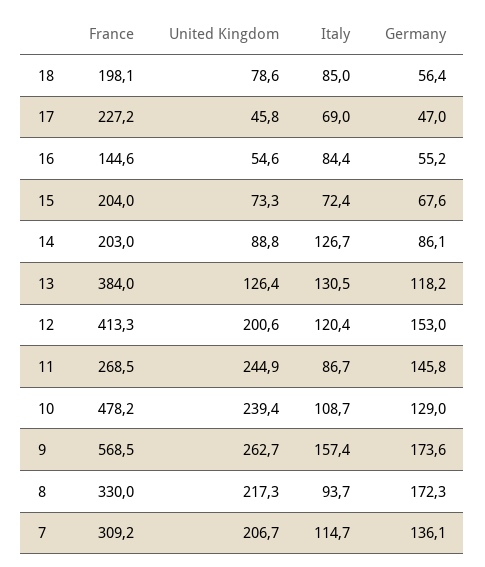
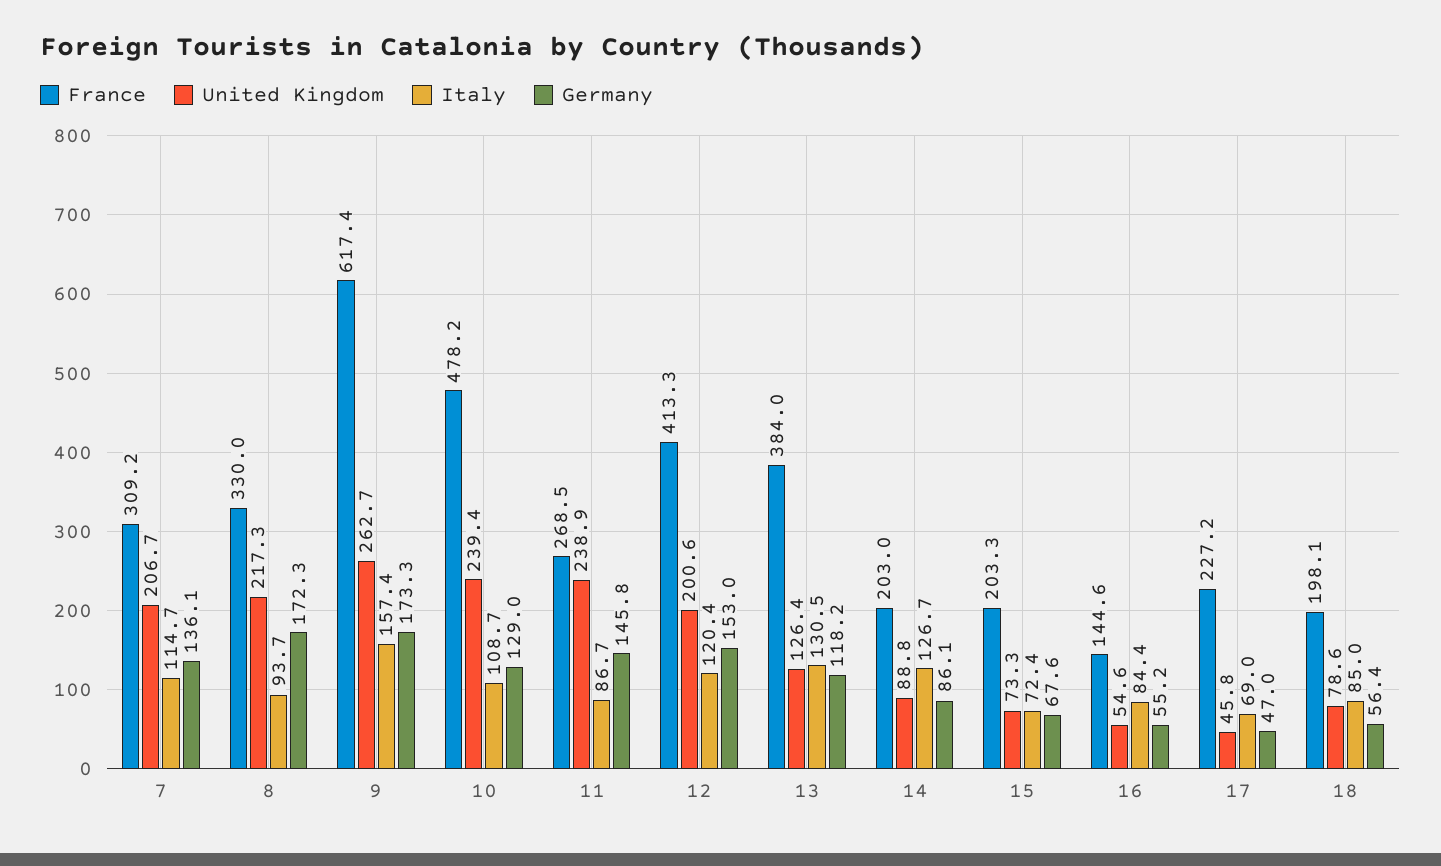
  {
    "France": {
      "18": 198.1,
      "17": 227.2,
      "16": 144.6,
-     "15": 204,
+     "15": 203.3,
      "14": 203,
      "13": 384,
      "12": 413.3,
      "11": 268.5,
      "10": 478.2,
-     "9": 568.5,
+     "9": 617.4,
      "8": 330,
      "7": 309.2
    },
    "United Kingdom": {
      "18": 78.6,
      "17": 45.8,
      "16": 54.6,
      "15": 73.3,
      "14": 88.8,
      "13": 126.4,
      "12": 200.6,
-     "11": 244.9,
+     "11": 238.9,
      "10": 239.4,
      "9": 262.7,
      "8": 217.3,
      "7": 206.7
    },
    "Italy": {
      "18": 85,
      "17": 69,
      "16": 84.4,
      "15": 72.4,
      "14": 126.7,
      "13": 130.5,
      "12": 120.4,
      "11": 86.7,
      "10": 108.7,
      "9": 157.4,
      "8": 93.7,
      "7": 114.7
    },
    "Germany": {
      "18": 56.4,
      "17": 47,
      "16": 55.2,
      "15": 67.6,
      "14": 86.1,
      "13": 118.2,
      "12": 153,
      "11": 145.8,
      "10": 129,
-     "9": 173.6,
+     "9": 173.3,
      "8": 172.3,
      "7": 136.1
    }
  }

